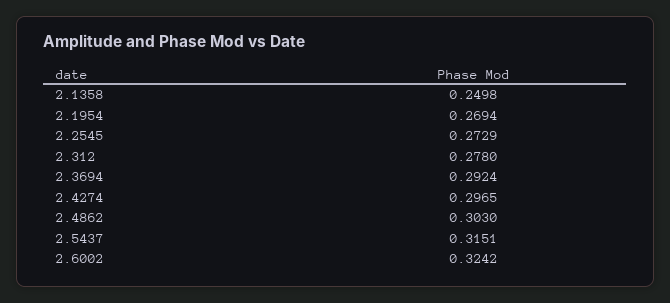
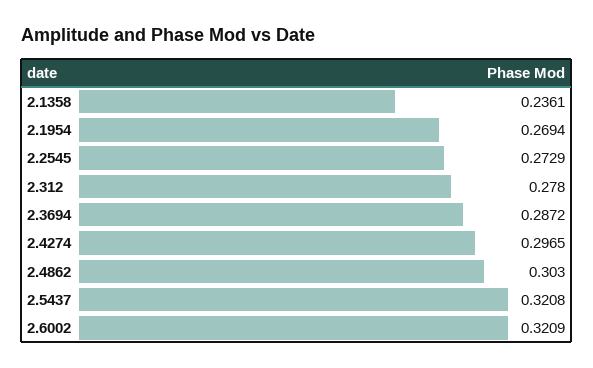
  {
-   "2.1358": 0.2498,
+   "2.1358": 0.2361,
    "2.1954": 0.2694,
    "2.2545": 0.2729,
    "2.312": 0.278,
-   "2.3694": 0.2924,
+   "2.3694": 0.2872,
    "2.4274": 0.2965,
    "2.4862": 0.303,
-   "2.5437": 0.3151,
+   "2.5437": 0.3208,
-   "2.6002": 0.3242
+   "2.6002": 0.3209
  }

